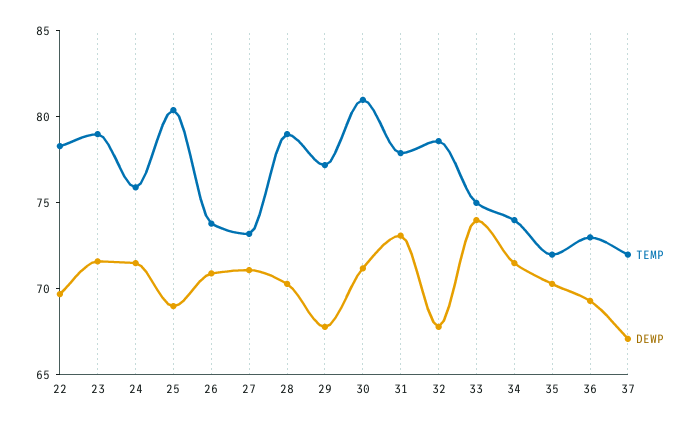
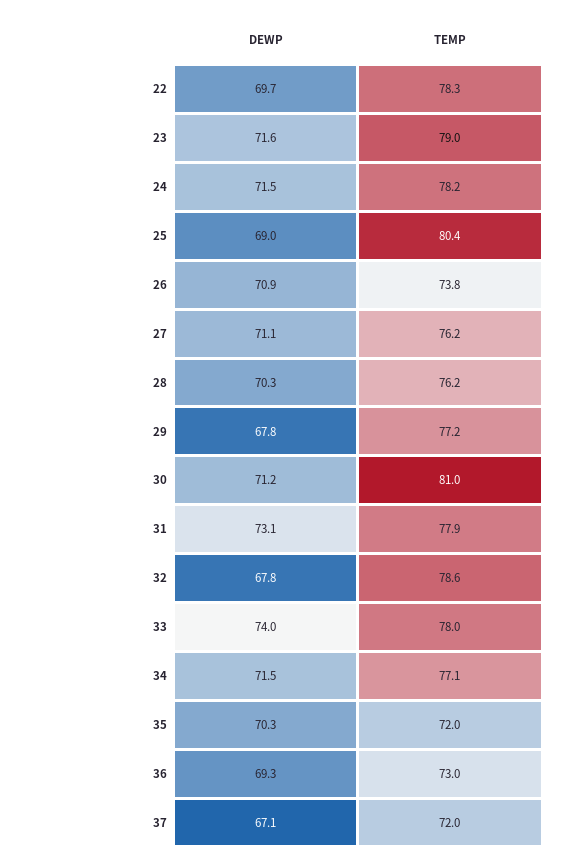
  {
    "TEMP": {
      "22": 78.3,
      "23": 79,
-     "24": 76,
+     "24": 78.2,
      "25": 80.4,
      "26": 73.8,
-     "27": 73,
+     "27": 76.2,
-     "28": 79,
+     "28": 76.2,
      "29": 77.2,
      "30": 81,
      "31": 77.9,
      "32": 78.6,
-     "33": 75,
+     "33": 78,
-     "34": 74,
+     "34": 77.1,
      "35": 72,
      "36": 73,
      "37": 72
    },
    "DEWP": {
      "22": 69.7,
      "23": 71.6,
      "24": 71.5,
      "25": 69,
      "26": 70.9,
      "27": 71.1,
      "28": 70.3,
      "29": 67.8,
      "30": 71.2,
      "31": 73.1,
      "32": 67.8,
      "33": 74,
      "34": 71.5,
      "35": 70.3,
      "36": 69.3,
      "37": 67.1
    }
  }

